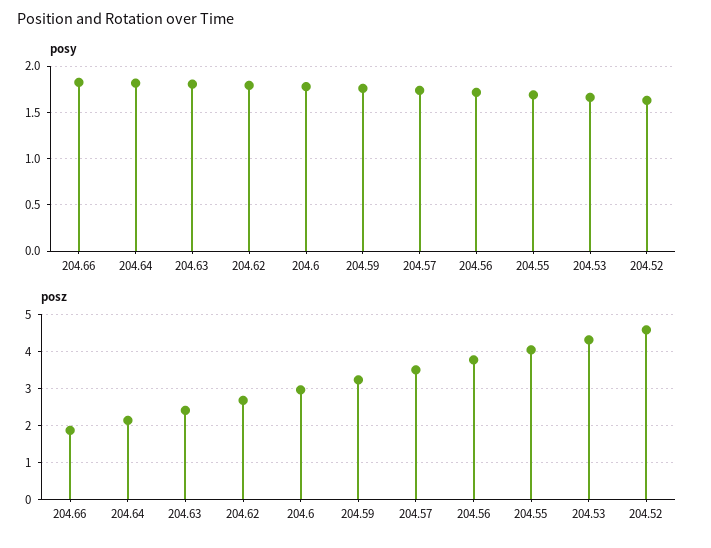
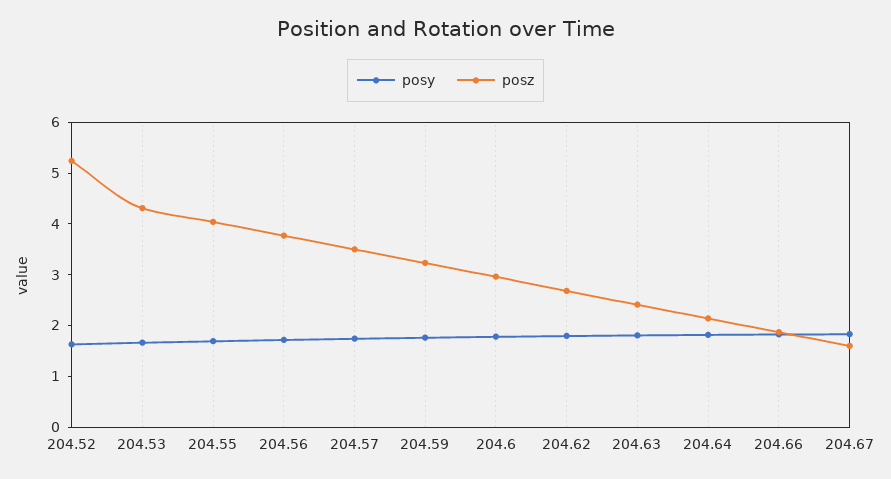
  {
    "posy": {
      "204.66": 1.8,
      "204.64": 1.8,
      "204.63": 1.8,
      "204.62": 1.8,
      "204.6": 1.8,
      "204.59": 1.8,
      "204.57": 1.7,
      "204.56": 1.7,
      "204.55": 1.7,
      "204.53": 1.7,
-     "204.52": 1.6
+     "204.52": 1.6,
+     "204.67": 1.8
    },
    "posz": {
      "204.66": 1.8,
      "204.64": 2.2,
      "204.63": 2.4,
      "204.62": 2.6,
      "204.6": 3,
      "204.59": 3.2,
      "204.57": 3.6,
      "204.56": 3.8,
      "204.55": 4,
      "204.53": 4.4,
-     "204.52": 4.6
+     "204.52": 5.2,
+     "204.67": 1.6
    }
  }

